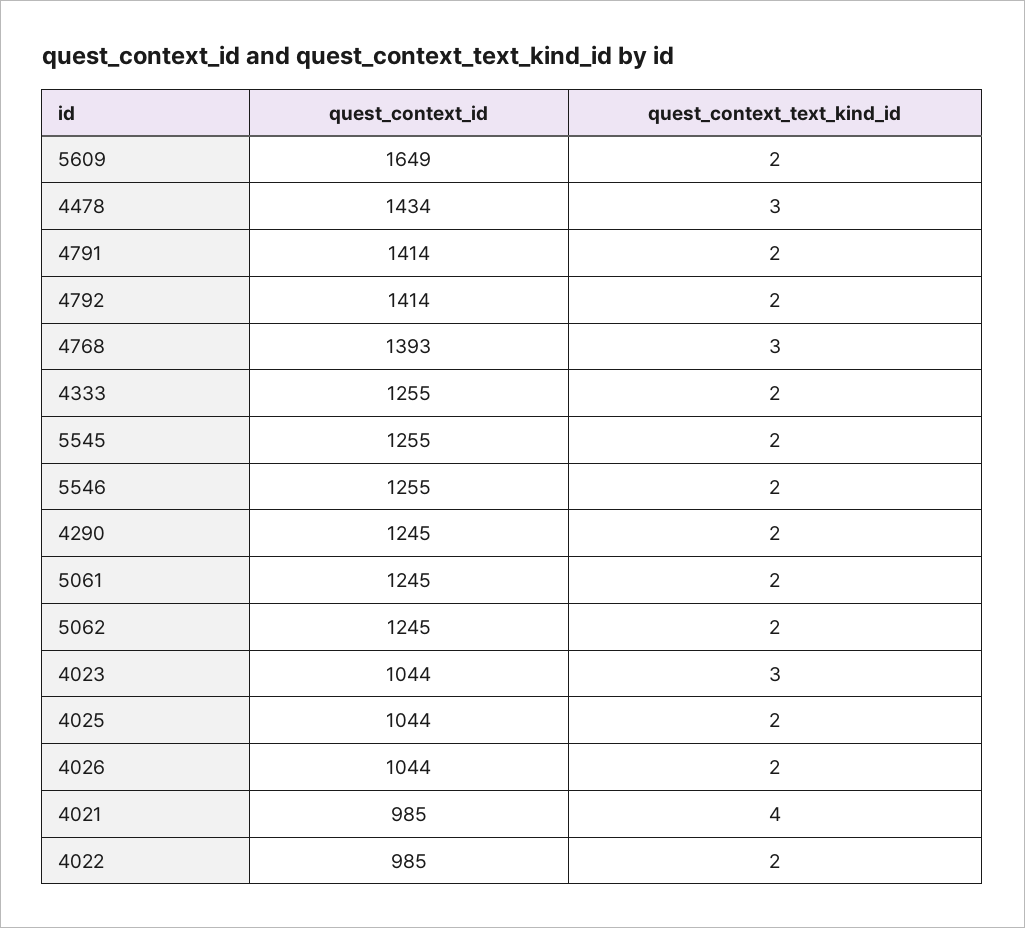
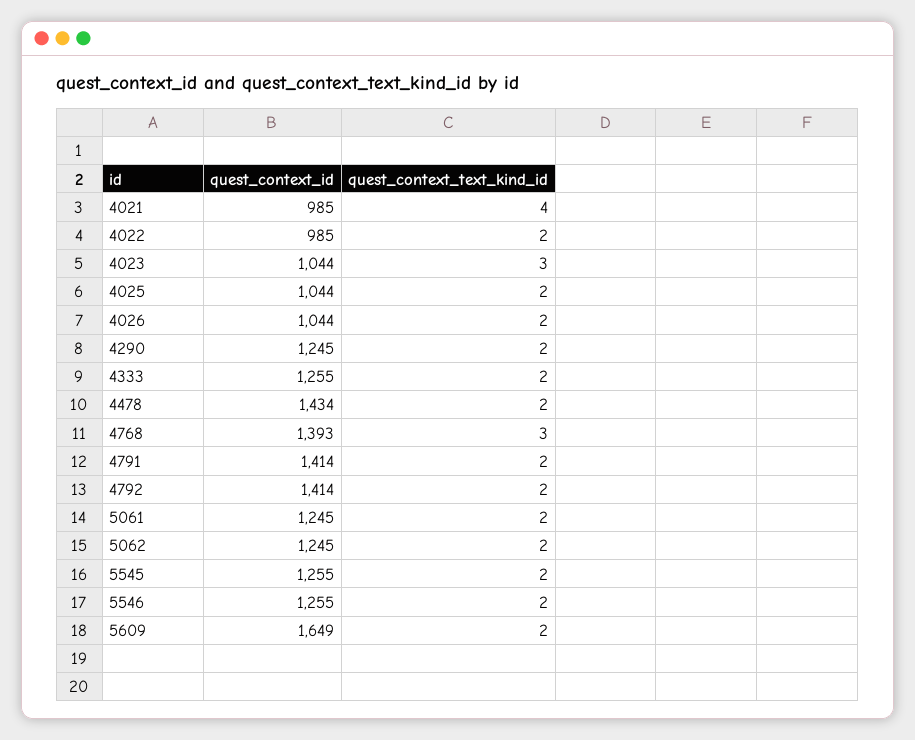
  {
    "quest_context_id": {
      "5609": 1649,
      "4478": 1434,
      "4791": 1414,
      "4792": 1414,
      "4768": 1393,
      "4333": 1255,
      "5545": 1255,
      "5546": 1255,
      "4290": 1245,
      "5061": 1245,
      "5062": 1245,
      "4023": 1044,
      "4025": 1044,
      "4026": 1044,
      "4021": 985,
      "4022": 985
    },
    "quest_context_text_kind_id": {
      "5609": 2,
-     "4478": 3,
+     "4478": 2,
      "4791": 2,
      "4792": 2,
      "4768": 3,
      "4333": 2,
      "5545": 2,
      "5546": 2,
      "4290": 2,
      "5061": 2,
      "5062": 2,
      "4023": 3,
      "4025": 2,
      "4026": 2,
      "4021": 4,
      "4022": 2
    }
  }

